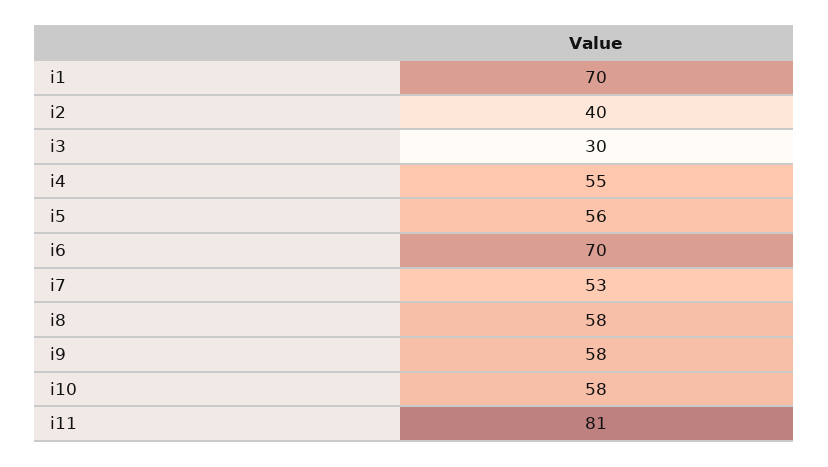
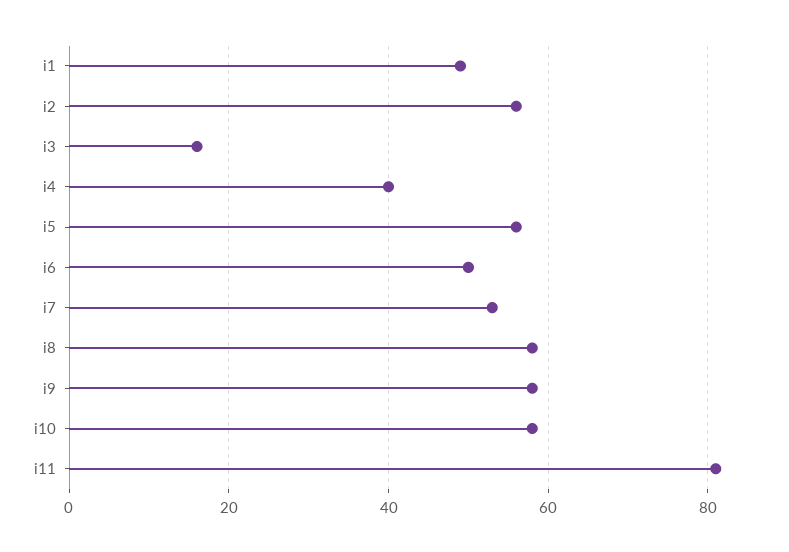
  {
-   "i1": 70,
+   "i1": 50,
-   "i2": 40,
+   "i2": 55,
-   "i3": 30,
+   "i3": 15,
-   "i4": 55,
+   "i4": 40,
    "i5": 56,
-   "i6": 70,
+   "i6": 50,
    "i7": 53,
    "i8": 58,
    "i9": 58,
    "i10": 58,
    "i11": 81
  }

